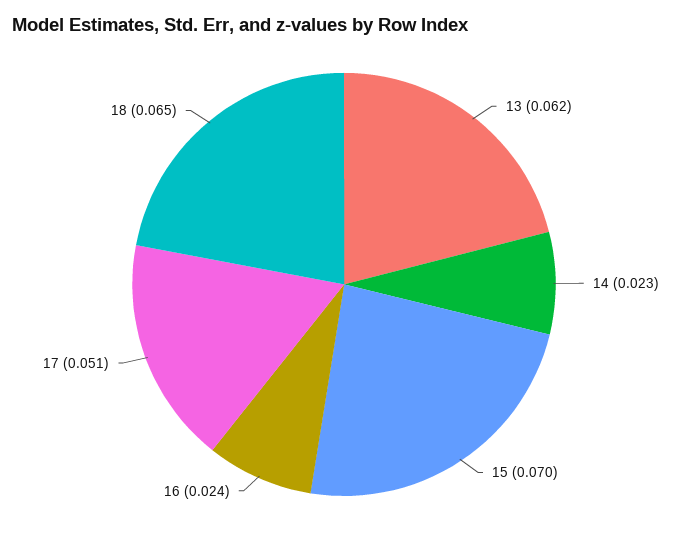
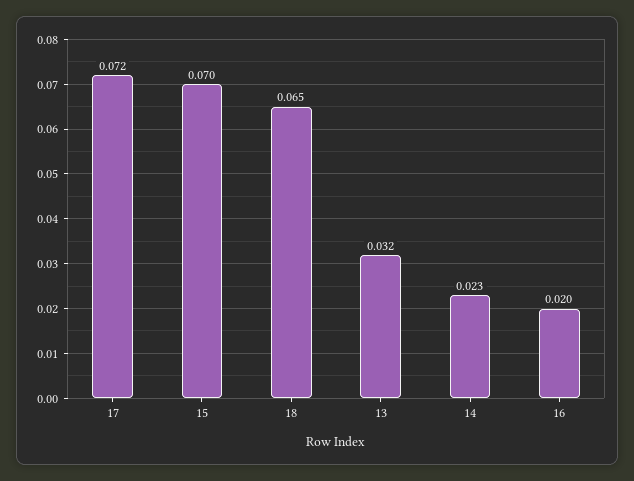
  {
-   "13": 0.062,
+   "13": 0.032,
    "14": 0.023,
    "15": 0.07,
-   "16": 0.024,
+   "16": 0.02,
-   "17": 0.051,
+   "17": 0.072,
    "18": 0.065
  }

